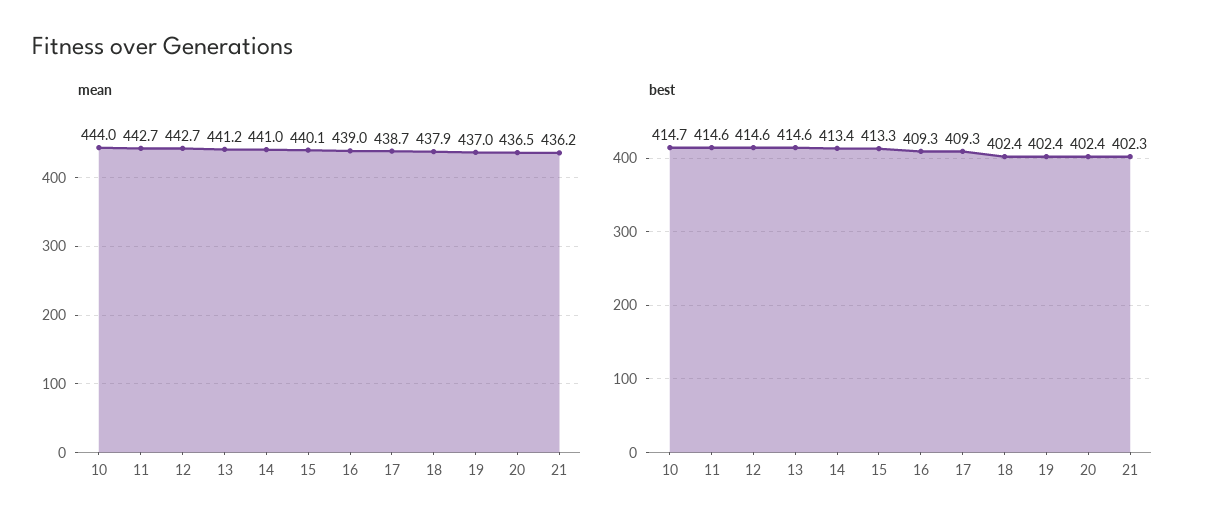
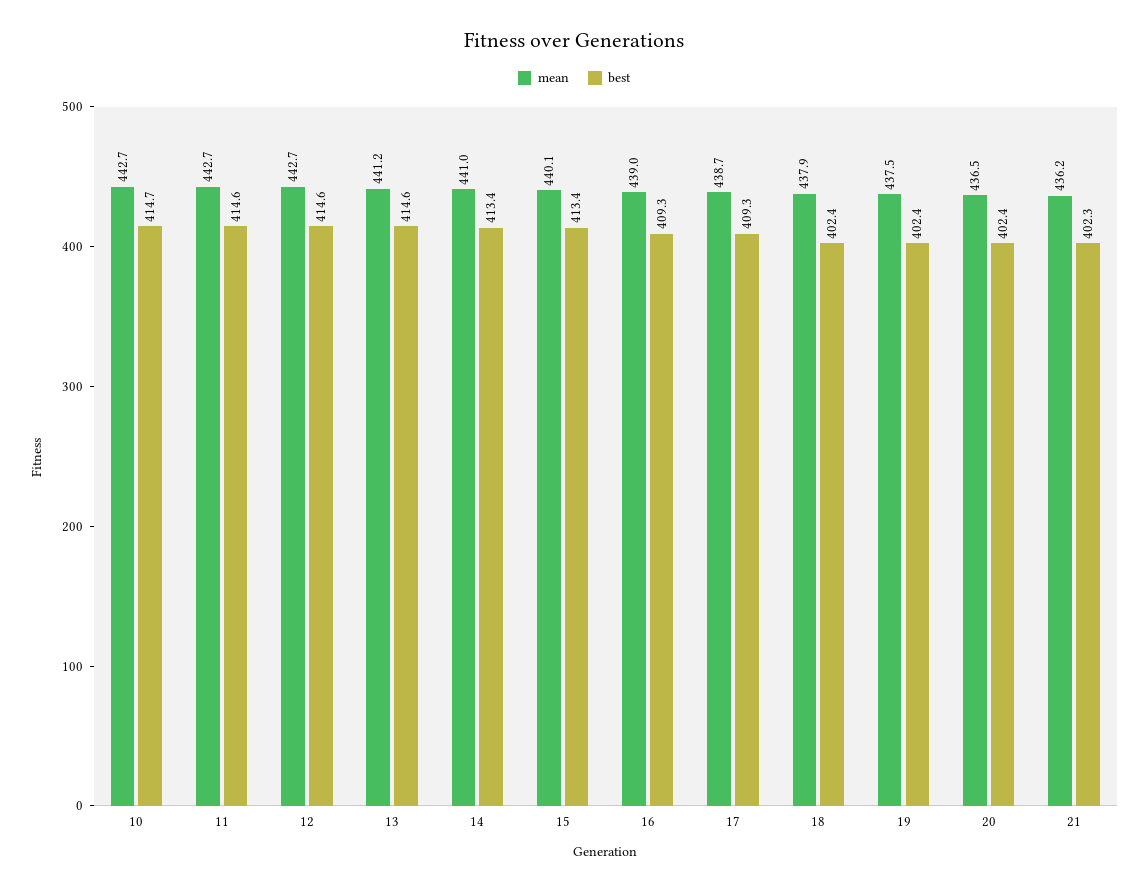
  {
    "mean": {
-     "10": 444,
+     "10": 442.7,
      "11": 442.7,
      "12": 442.7,
      "13": 441.2,
      "14": 441,
      "15": 440.1,
      "16": 439,
      "17": 438.7,
      "18": 437.9,
-     "19": 437,
+     "19": 437.5,
      "20": 436.5,
      "21": 436.2
    },
    "best": {
      "10": 414.7,
      "11": 414.6,
      "12": 414.6,
      "13": 414.6,
      "14": 413.4,
-     "15": 413.3,
+     "15": 413.4,
      "16": 409.3,
      "17": 409.3,
      "18": 402.4,
      "19": 402.4,
      "20": 402.4,
      "21": 402.3
    }
  }

